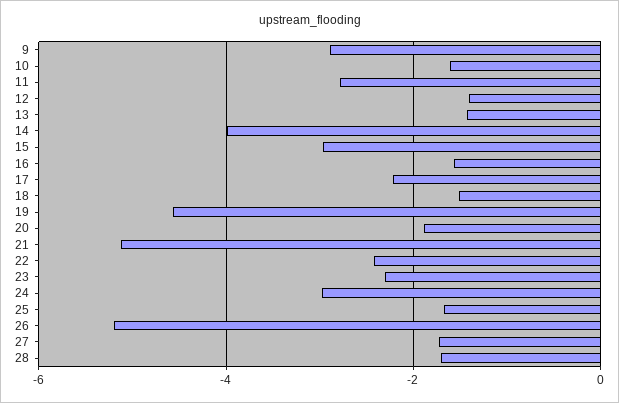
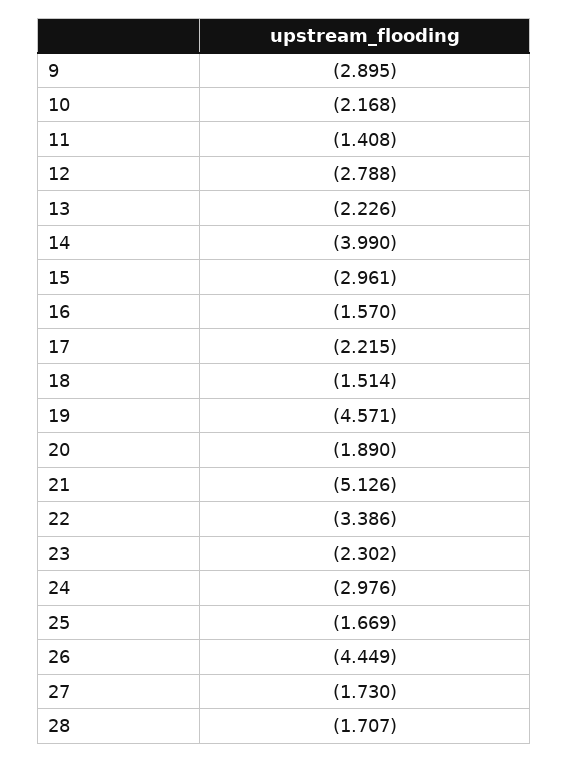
  {
    "9": -2.895,
-   "10": -1.6,
+   "10": -2.168,
-   "11": -2.8,
+   "11": -1.408,
-   "12": -1.4,
+   "12": -2.788,
-   "13": -1.4,
+   "13": -2.226,
    "14": -3.99,
    "15": -2.961,
    "16": -1.57,
    "17": -2.215,
    "18": -1.514,
    "19": -4.571,
    "20": -1.89,
    "21": -5.126,
-   "22": -2.4,
+   "22": -3.386,
    "23": -2.302,
    "24": -2.976,
    "25": -1.669,
-   "26": -5.2,
+   "26": -4.449,
    "27": -1.73,
    "28": -1.707
  }

